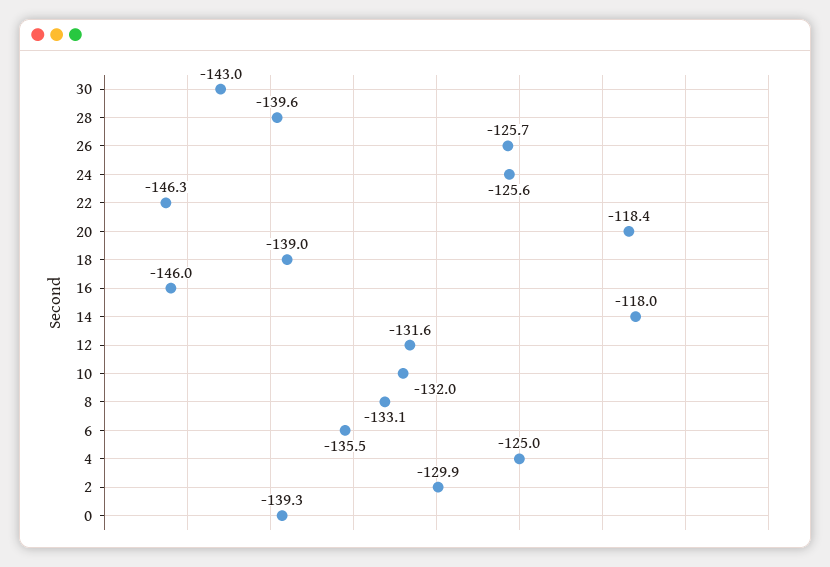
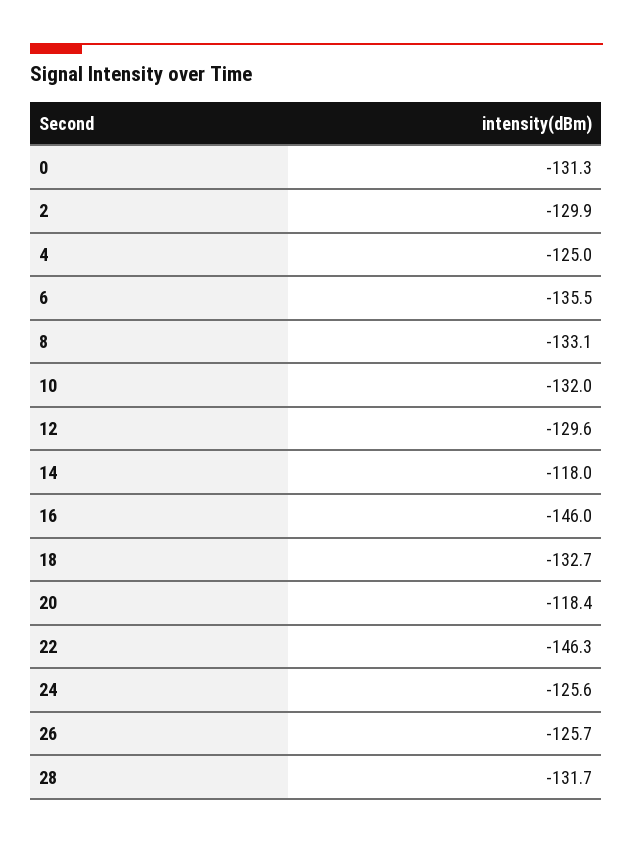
  {
-   "30": -143,
-   "28": -139.6,
+   "28": -131.7,
    "26": -125.7,
    "24": -125.6,
    "22": -146.3,
    "20": -118.4,
-   "18": -139,
+   "18": -132.7,
    "16": -146,
    "14": -118,
-   "12": -131.6,
+   "12": -129.6,
    "10": -132,
    "8": -133.1,
    "6": -135.5,
    "4": -125,
    "2": -129.9,
-   "0": -139.3
+   "0": -131.3
  }

